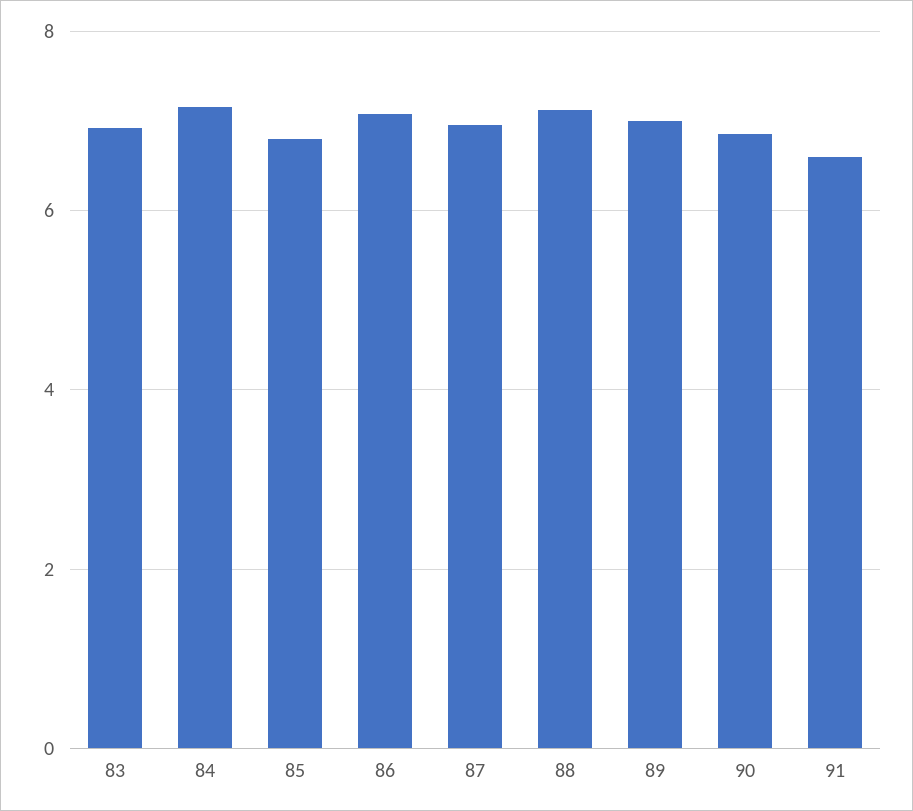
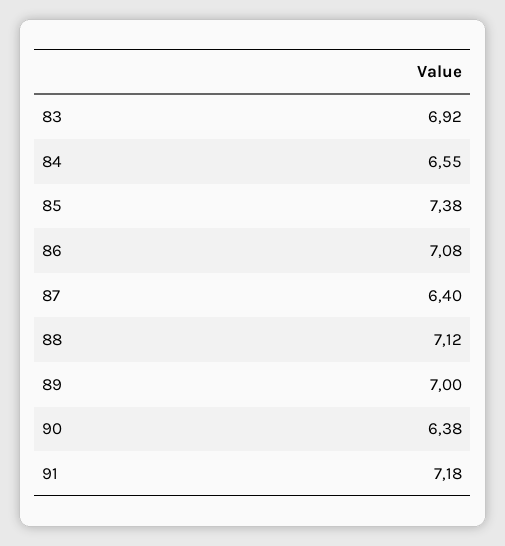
  {
    "83": 6.92,
-   "84": 7.2,
+   "84": 6.55,
-   "85": 6.8,
+   "85": 7.38,
    "86": 7.08,
-   "87": 7,
+   "87": 6.4,
    "88": 7.12,
    "89": 7,
-   "90": 6.8,
+   "90": 6.38,
-   "91": 6.6
+   "91": 7.18
  }

